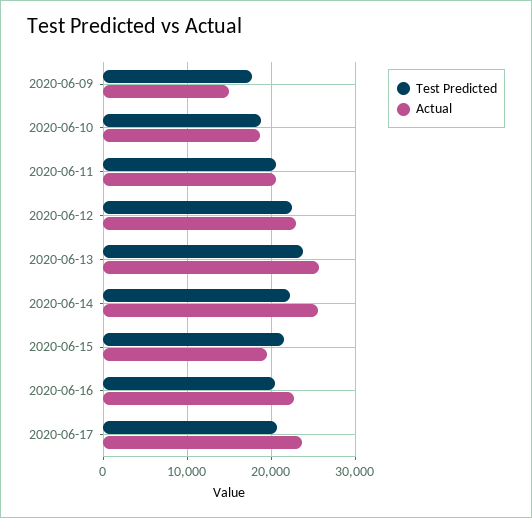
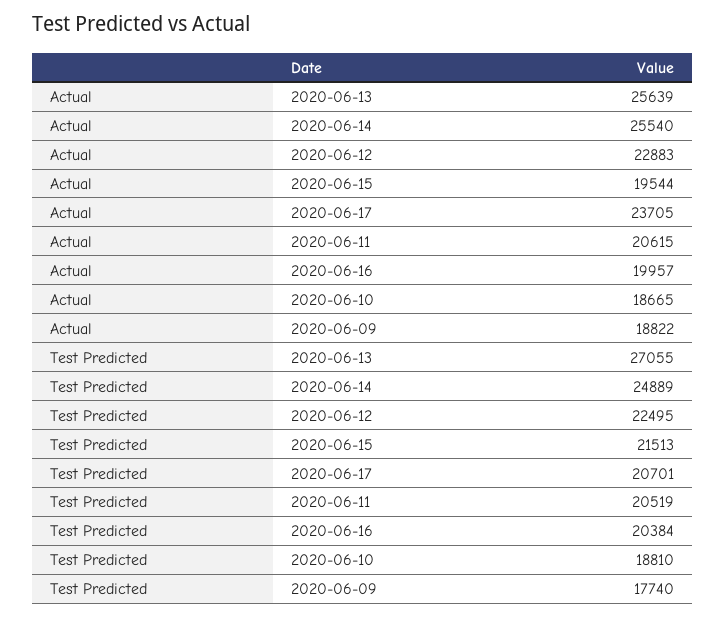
  {
    "Test Predicted": {
      "2020-06-09": 17740,
      "2020-06-10": 18810,
      "2020-06-11": 20519,
      "2020-06-12": 22495,
-     "2020-06-13": 24000,
+     "2020-06-13": 27055,
-     "2020-06-14": 22000,
+     "2020-06-14": 24889,
      "2020-06-15": 21513,
      "2020-06-16": 20384,
      "2020-06-17": 20701
    },
    "Actual": {
-     "2020-06-09": 15000,
+     "2020-06-09": 18822,
      "2020-06-10": 18665,
      "2020-06-11": 20615,
      "2020-06-12": 22883,
      "2020-06-13": 25639,
      "2020-06-14": 25540,
      "2020-06-15": 19544,
-     "2020-06-16": 23000,
+     "2020-06-16": 19957,
      "2020-06-17": 23705
    }
  }

